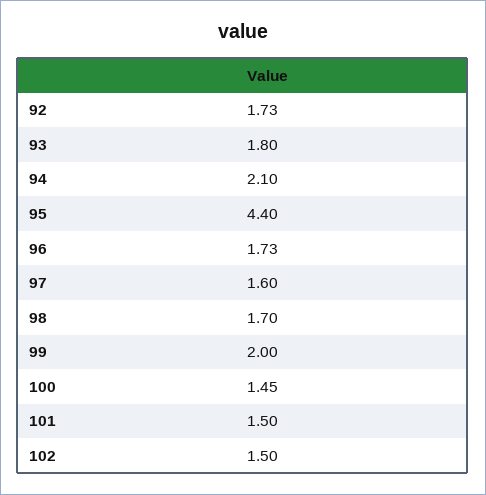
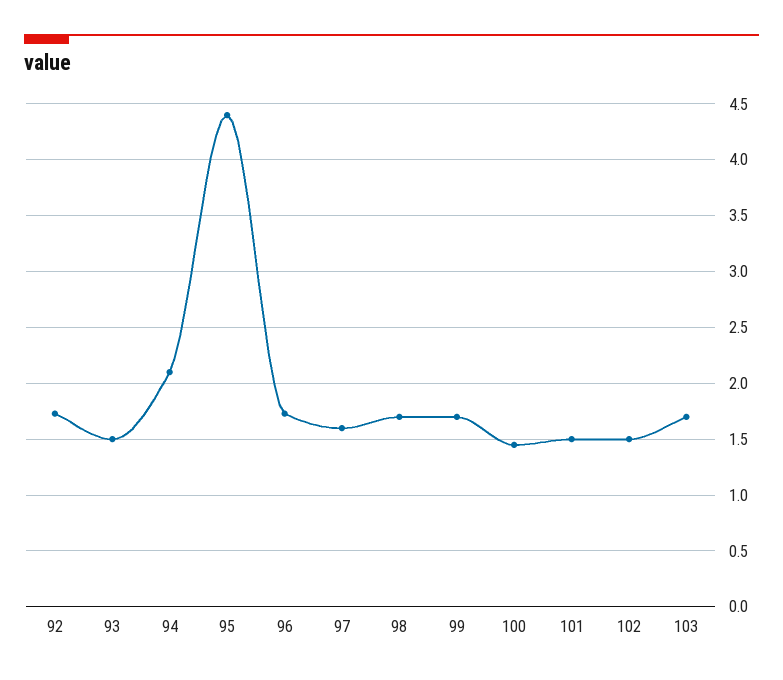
  {
    "92": 1.73,
-   "93": 1.8,
+   "93": 1.5,
    "94": 2.1,
    "95": 4.4,
    "96": 1.73,
    "97": 1.6,
    "98": 1.7,
-   "99": 2,
+   "99": 1.7,
    "100": 1.45,
    "101": 1.5,
-   "102": 1.5
+   "102": 1.5,
+   "103": 1.7
  }

